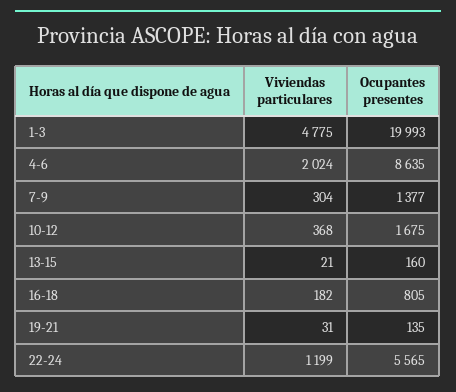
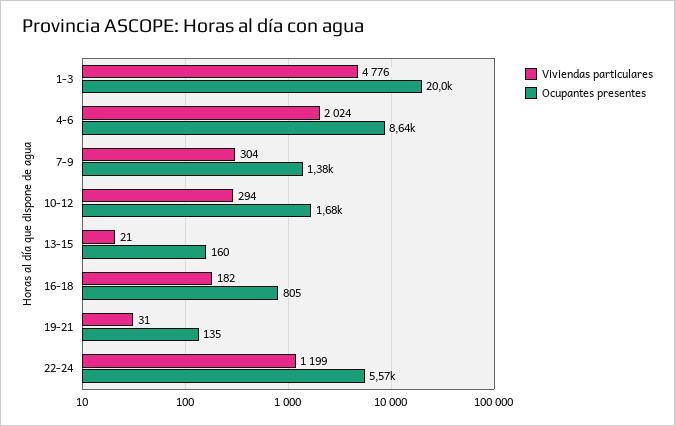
  {
    "Viviendas particulares": {
-     "1-3": 4775,
+     "1-3": 4776,
      "4-6": 2024,
      "7-9": 304,
-     "10-12": 368,
+     "10-12": 294,
      "13-15": 21,
      "16-18": 182,
      "19-21": 31,
      "22-24": 1199
    },
    "Ocupantes presentes": {
      "1-3": 19993,
      "4-6": 8635,
      "7-9": 1377,
      "10-12": 1675,
      "13-15": 160,
      "16-18": 805,
      "19-21": 135,
      "22-24": 5565
    }
  }

